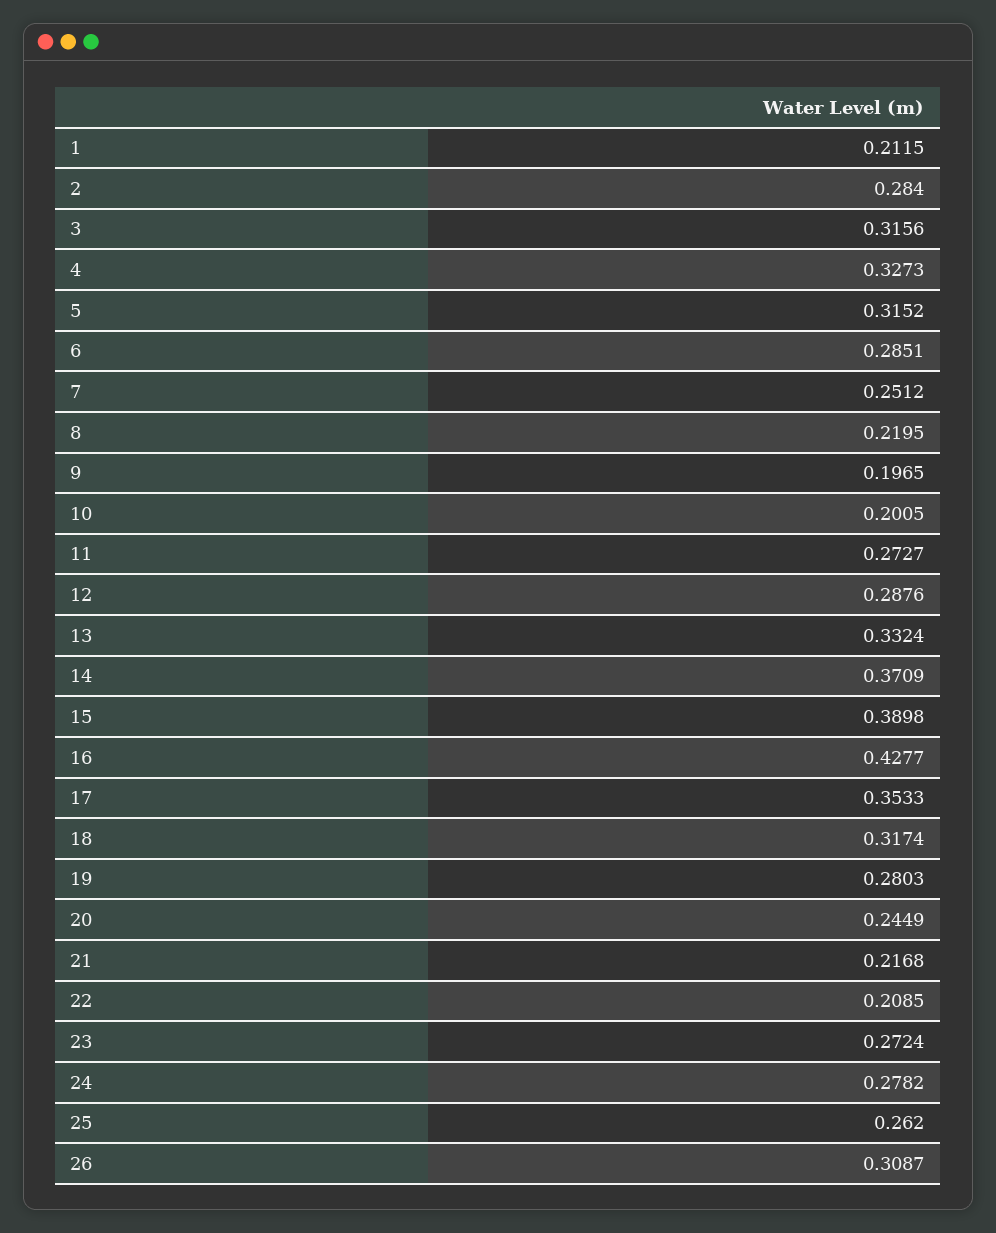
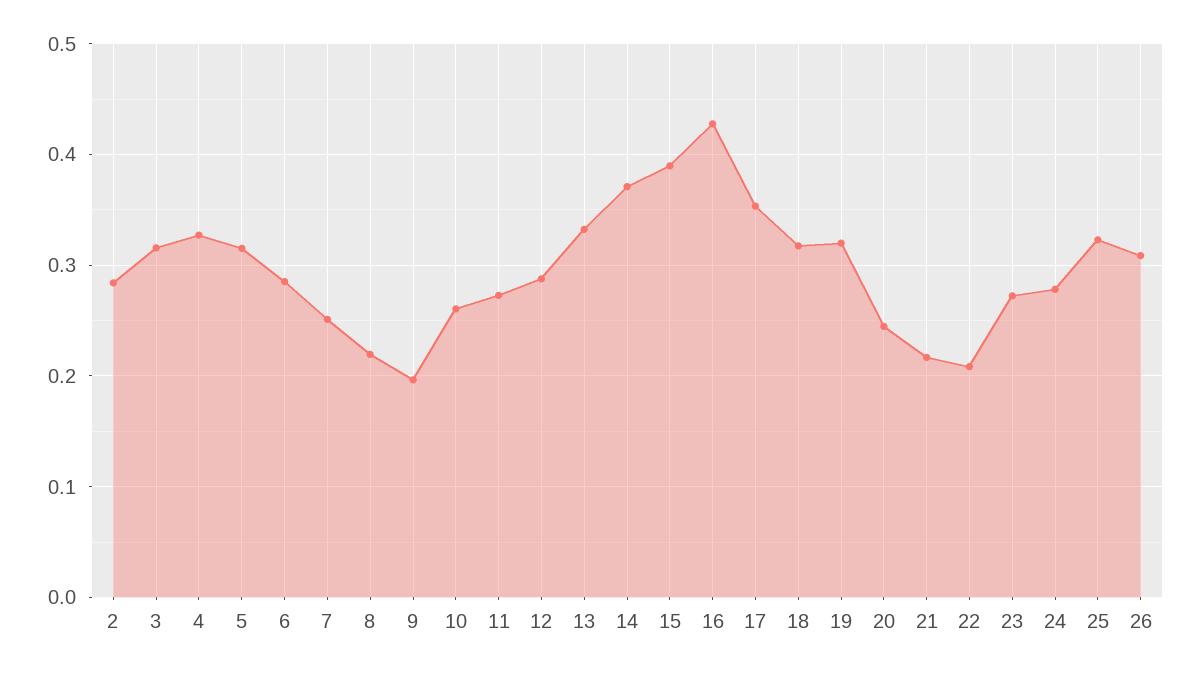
  {
-   "1": 0.2115,
    "2": 0.284,
    "3": 0.3156,
    "4": 0.3273,
    "5": 0.3152,
    "6": 0.2851,
    "7": 0.2512,
    "8": 0.2195,
    "9": 0.1965,
-   "10": 0.2005,
+   "10": 0.26,
    "11": 0.2727,
    "12": 0.2876,
    "13": 0.3324,
    "14": 0.3709,
    "15": 0.3898,
    "16": 0.4277,
    "17": 0.3533,
    "18": 0.3174,
-   "19": 0.2803,
+   "19": 0.32,
    "20": 0.2449,
    "21": 0.2168,
    "22": 0.2085,
    "23": 0.2724,
    "24": 0.2782,
-   "25": 0.262,
+   "25": 0.32,
    "26": 0.3087
  }

